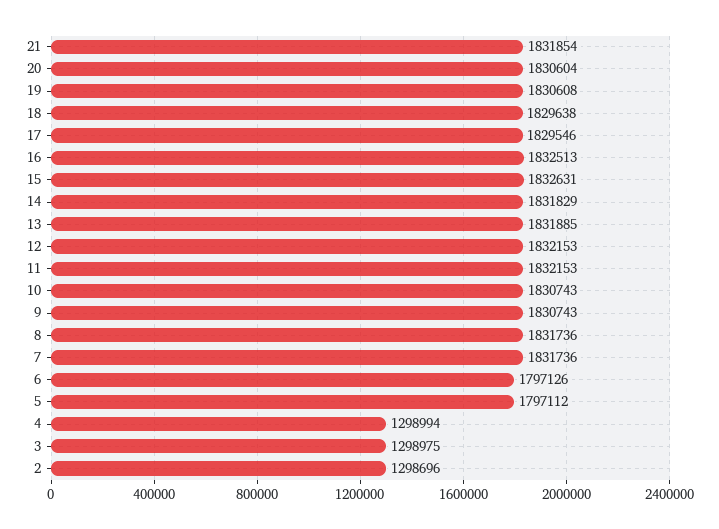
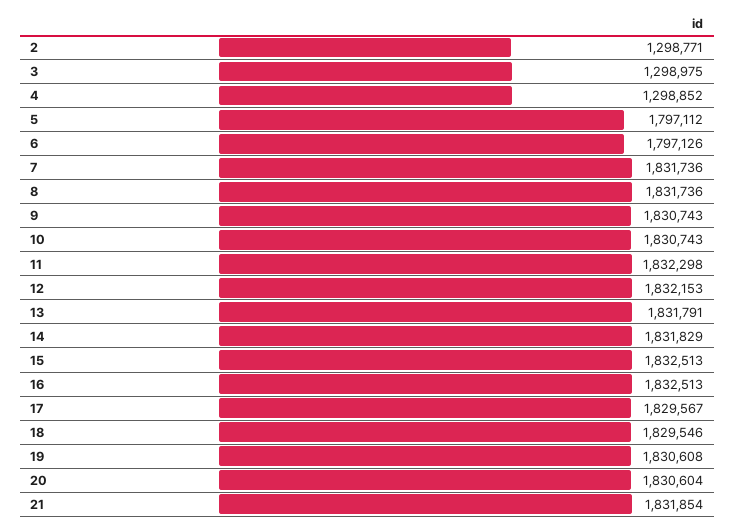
  {
    "21": 1831854,
    "20": 1830604,
    "19": 1830608,
-   "18": 1829638,
+   "18": 1829546,
-   "17": 1829546,
+   "17": 1829567,
    "16": 1832513,
-   "15": 1832631,
+   "15": 1832513,
    "14": 1831829,
-   "13": 1831885,
+   "13": 1831791,
    "12": 1832153,
-   "11": 1832153,
+   "11": 1832298,
    "10": 1830743,
    "9": 1830743,
    "8": 1831736,
    "7": 1831736,
    "6": 1797126,
    "5": 1797112,
-   "4": 1298994,
+   "4": 1298852,
    "3": 1298975,
-   "2": 1298696
+   "2": 1298771
  }

